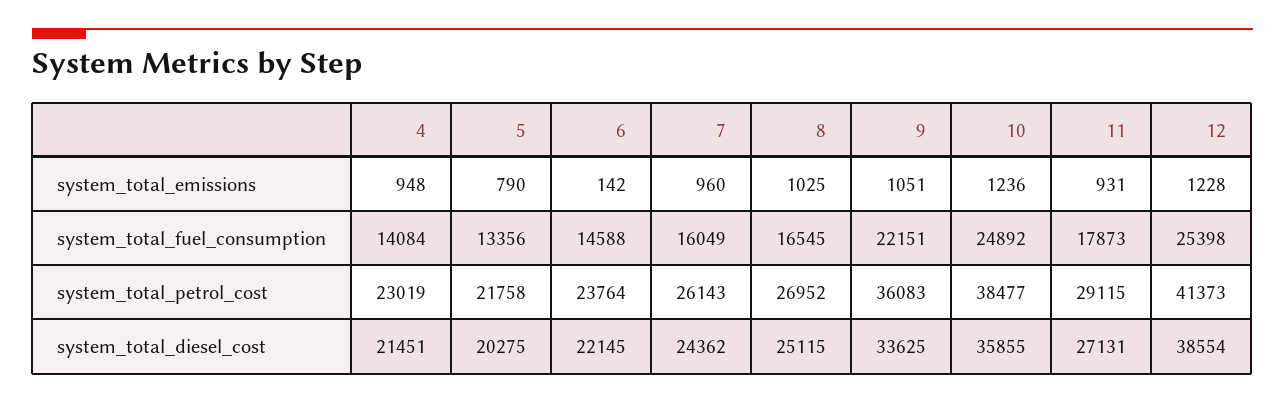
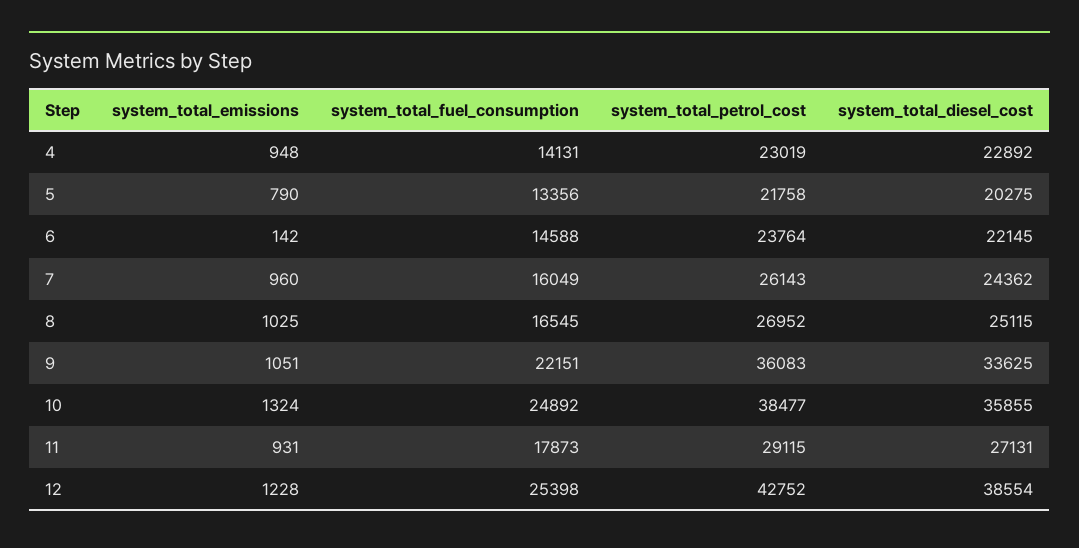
  {
    "4": {
      "system_total_emissions": 948,
-     "system_total_fuel_consumption": 14084,
+     "system_total_fuel_consumption": 14131,
      "system_total_petrol_cost": 23019,
-     "system_total_diesel_cost": 21451
+     "system_total_diesel_cost": 22892
    },
    "5": {
      "system_total_emissions": 790,
      "system_total_fuel_consumption": 13356,
      "system_total_petrol_cost": 21758,
      "system_total_diesel_cost": 20275
    },
    "6": {
      "system_total_emissions": 142,
      "system_total_fuel_consumption": 14588,
      "system_total_petrol_cost": 23764,
      "system_total_diesel_cost": 22145
    },
    "7": {
      "system_total_emissions": 960,
      "system_total_fuel_consumption": 16049,
      "system_total_petrol_cost": 26143,
      "system_total_diesel_cost": 24362
    },
    "8": {
      "system_total_emissions": 1025,
      "system_total_fuel_consumption": 16545,
      "system_total_petrol_cost": 26952,
      "system_total_diesel_cost": 25115
    },
    "9": {
      "system_total_emissions": 1051,
      "system_total_fuel_consumption": 22151,
      "system_total_petrol_cost": 36083,
      "system_total_diesel_cost": 33625
    },
    "10": {
-     "system_total_emissions": 1236,
+     "system_total_emissions": 1324,
      "system_total_fuel_consumption": 24892,
      "system_total_petrol_cost": 38477,
      "system_total_diesel_cost": 35855
    },
    "11": {
      "system_total_emissions": 931,
      "system_total_fuel_consumption": 17873,
      "system_total_petrol_cost": 29115,
      "system_total_diesel_cost": 27131
    },
    "12": {
      "system_total_emissions": 1228,
      "system_total_fuel_consumption": 25398,
-     "system_total_petrol_cost": 41373,
+     "system_total_petrol_cost": 42752,
      "system_total_diesel_cost": 38554
    }
  }

